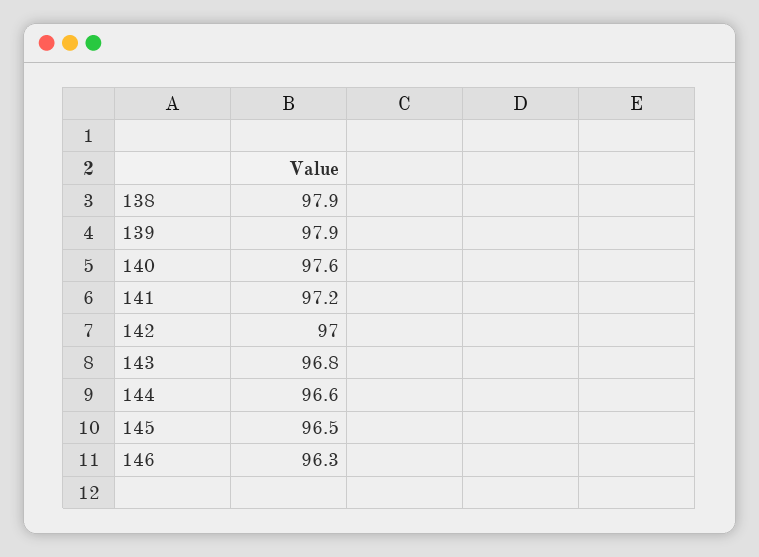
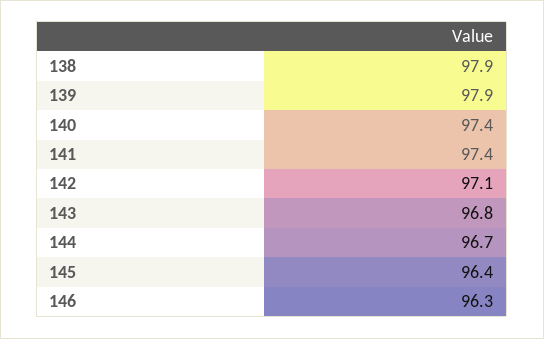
  {
    "138": 97.9,
    "139": 97.9,
-   "140": 97.6,
+   "140": 97.4,
-   "141": 97.2,
+   "141": 97.4,
-   "142": 97,
+   "142": 97.1,
    "143": 96.8,
-   "144": 96.6,
+   "144": 96.7,
-   "145": 96.5,
+   "145": 96.4,
    "146": 96.3
  }

